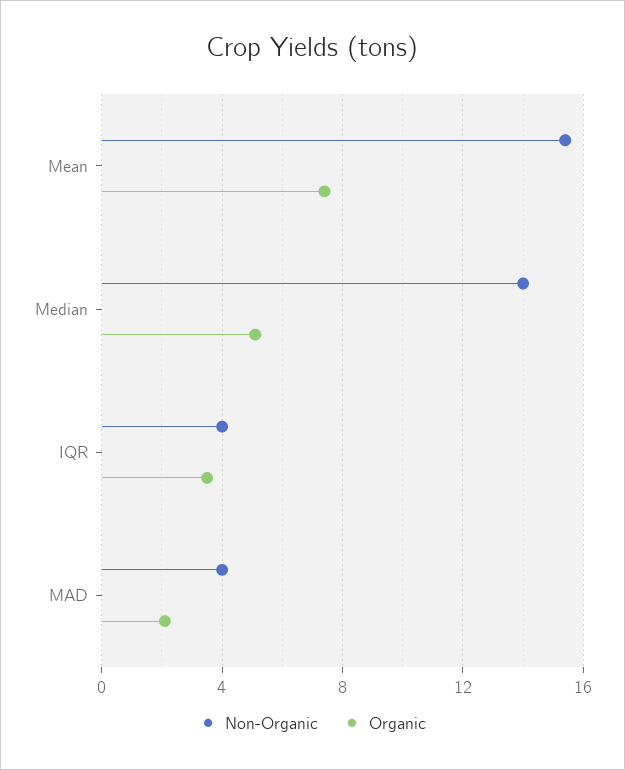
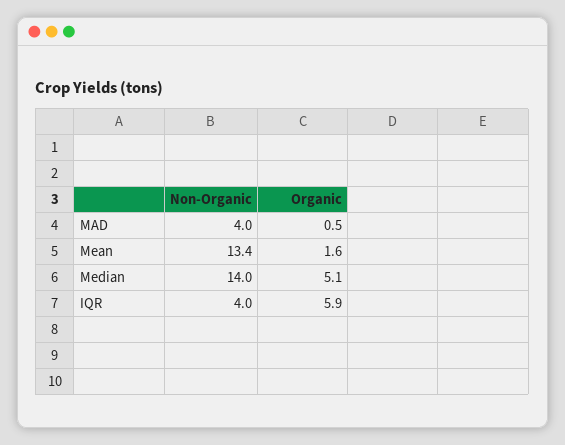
  {
    "Non-Organic": {
-     "Mean": 15.5,
+     "Mean": 13.4,
      "Median": 14,
      "IQR": 4,
      "MAD": 4
    },
    "Organic": {
-     "Mean": 7.5,
+     "Mean": 1.6,
      "Median": 5.1,
-     "IQR": 3.5,
+     "IQR": 5.9,
-     "MAD": 2
+     "MAD": 0.5
    }
  }

